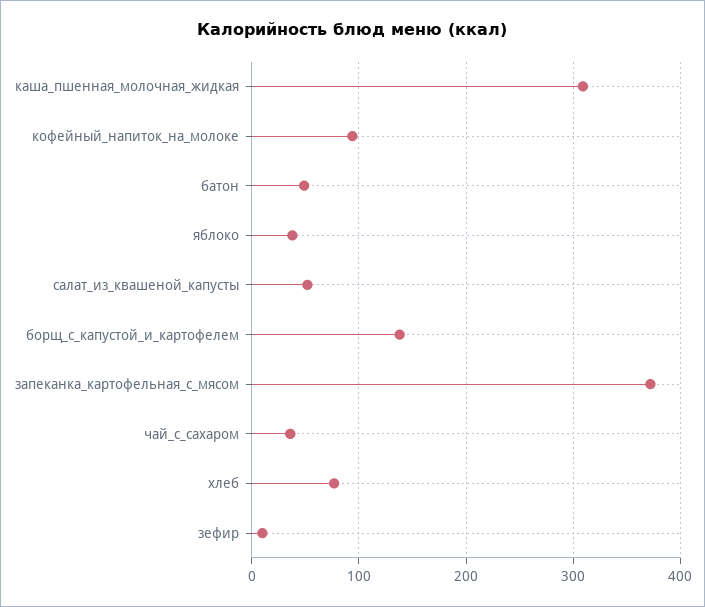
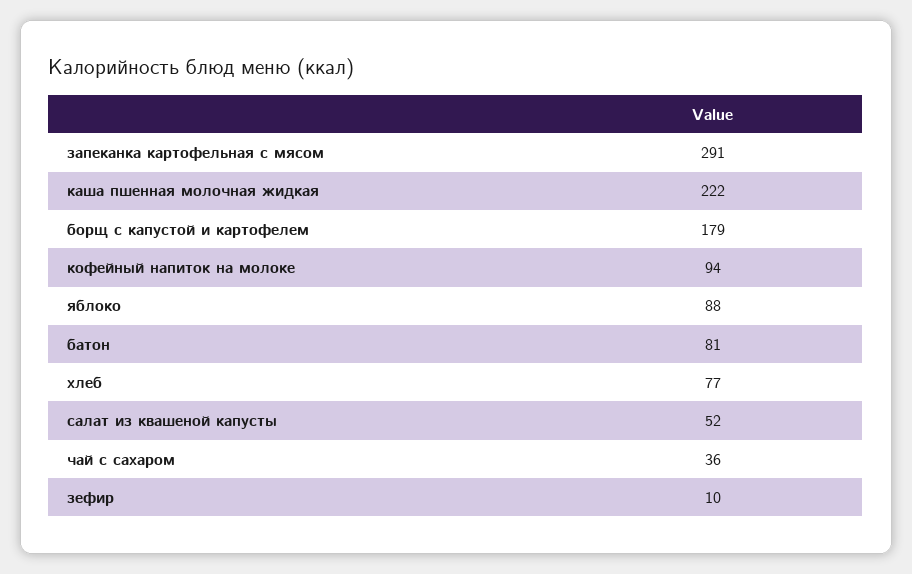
  {
-   "каша_пшенная_молочная_жидкая": 310,
+   "каша_пшенная_молочная_жидкая": 222,
    "кофейный_напиток_на_молоке": 94,
-   "батон": 50,
+   "батон": 81,
-   "яблоко": 40,
+   "яблоко": 88,
    "салат_из_квашеной_капусты": 52,
-   "борщ_с_капустой_и_картофелем": 140,
+   "борщ_с_капустой_и_картофелем": 179,
-   "запеканка_картофельная_с_мясом": 370,
+   "запеканка_картофельная_с_мясом": 291,
    "чай_с_сахаром": 36,
    "хлеб": 77,
    "зефир": 10
  }

